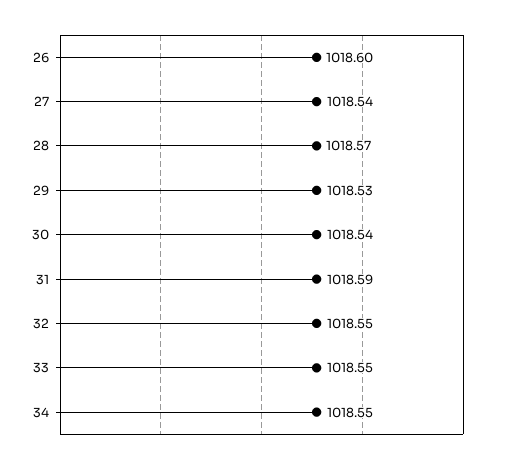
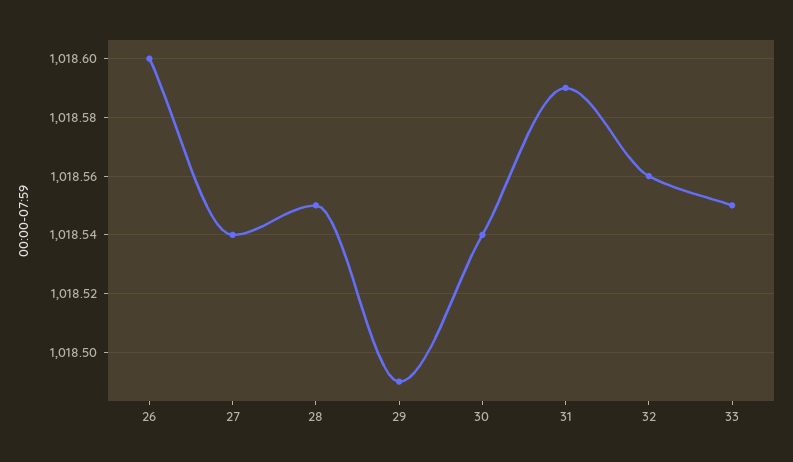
  {
    "26": 1018.6,
    "27": 1018.54,
-   "28": 1018.57,
+   "28": 1018.55,
-   "29": 1018.53,
+   "29": 1018.49,
    "30": 1018.54,
    "31": 1018.59,
-   "32": 1018.55,
+   "32": 1018.56,
-   "33": 1018.55,
+   "33": 1018.55
-   "34": 1018.55
  }

